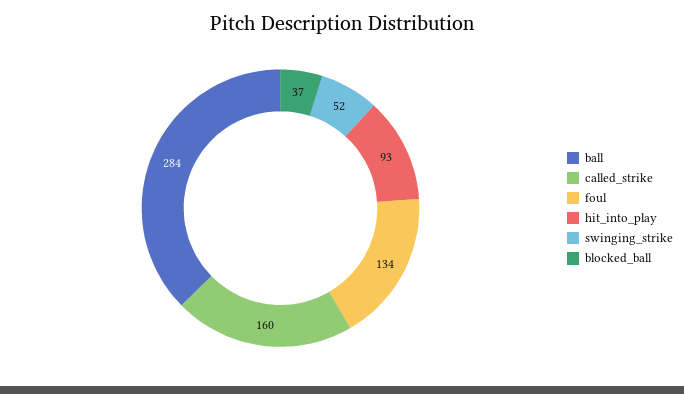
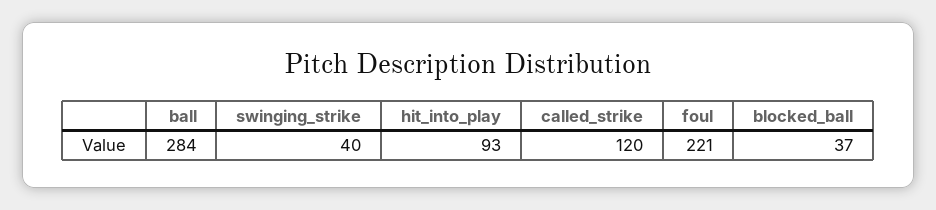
  {
    "ball": 284,
-   "called_strike": 160,
+   "called_strike": 120,
-   "foul": 134,
+   "foul": 221,
    "hit_into_play": 93,
-   "swinging_strike": 52,
+   "swinging_strike": 40,
    "blocked_ball": 37
  }

